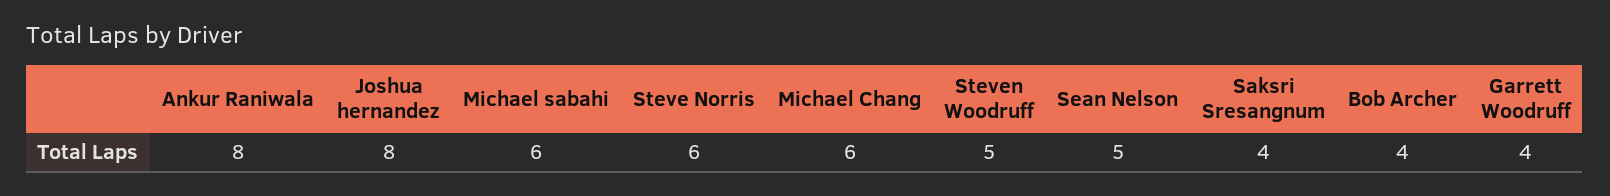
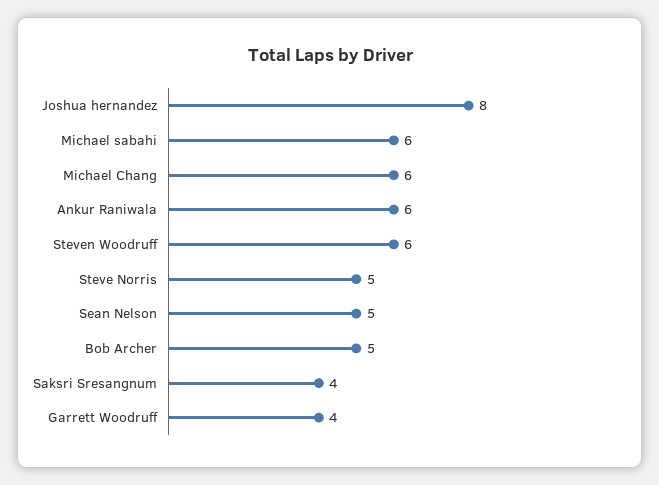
  {
-   "Ankur Raniwala": 8,
+   "Ankur Raniwala": 6,
    "Joshua hernandez": 8,
    "Michael sabahi": 6,
-   "Steve Norris": 6,
+   "Steve Norris": 5,
    "Michael Chang": 6,
-   "Steven Woodruff": 5,
+   "Steven Woodruff": 6,
    "Sean Nelson": 5,
    "Saksri Sresangnum": 4,
-   "Bob Archer": 4,
+   "Bob Archer": 5,
    "Garrett Woodruff": 4
  }

